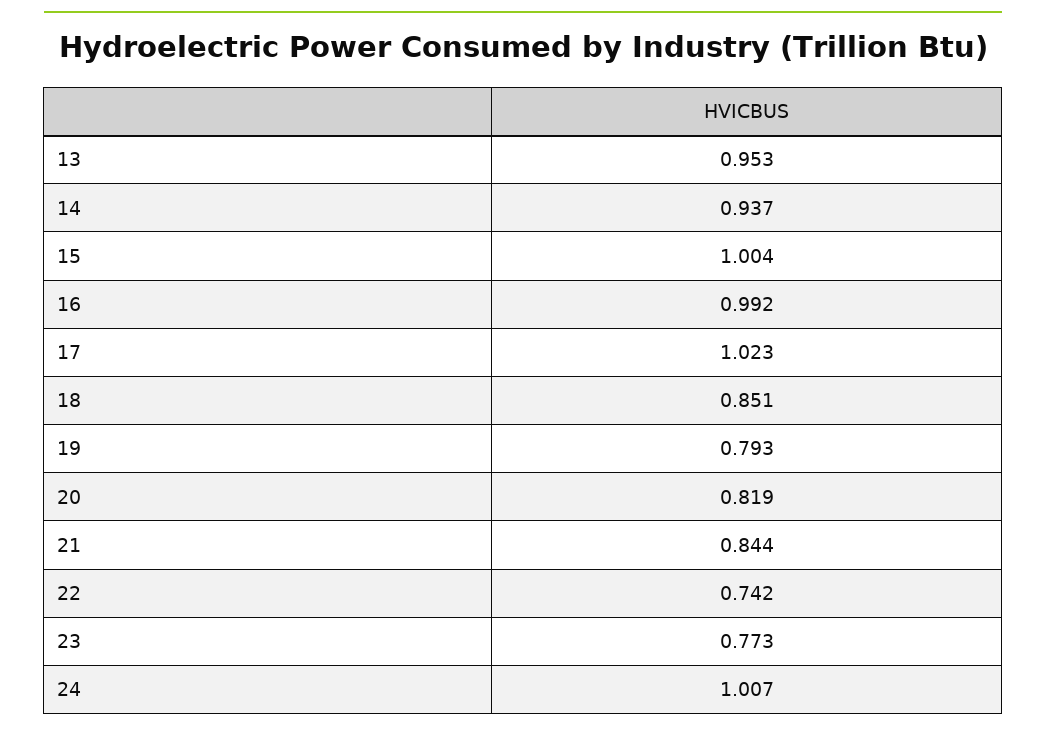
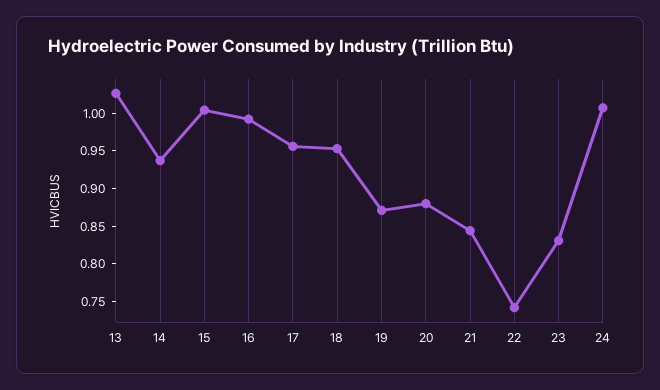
  {
-   "13": 0.953,
+   "13": 1.025,
    "14": 0.937,
    "15": 1.004,
    "16": 0.992,
-   "17": 1.023,
+   "17": 0.95,
-   "18": 0.851,
+   "18": 0.95,
-   "19": 0.793,
+   "19": 0.875,
-   "20": 0.819,
+   "20": 0.875,
    "21": 0.844,
    "22": 0.742,
-   "23": 0.773,
+   "23": 0.825,
    "24": 1.007
  }

